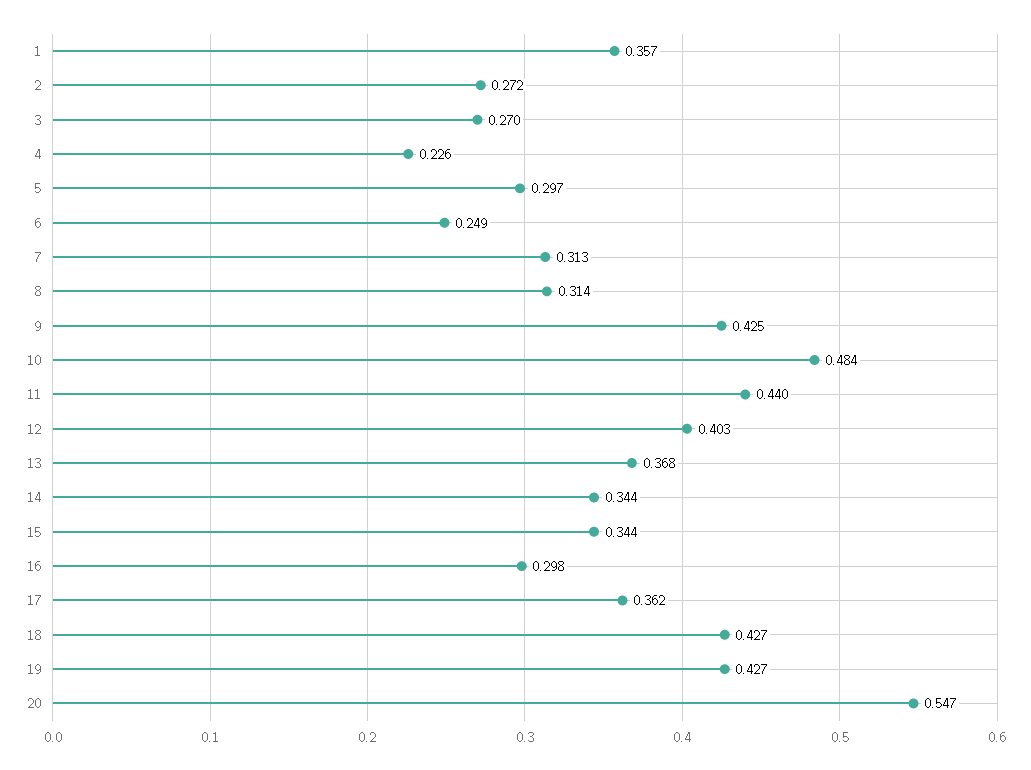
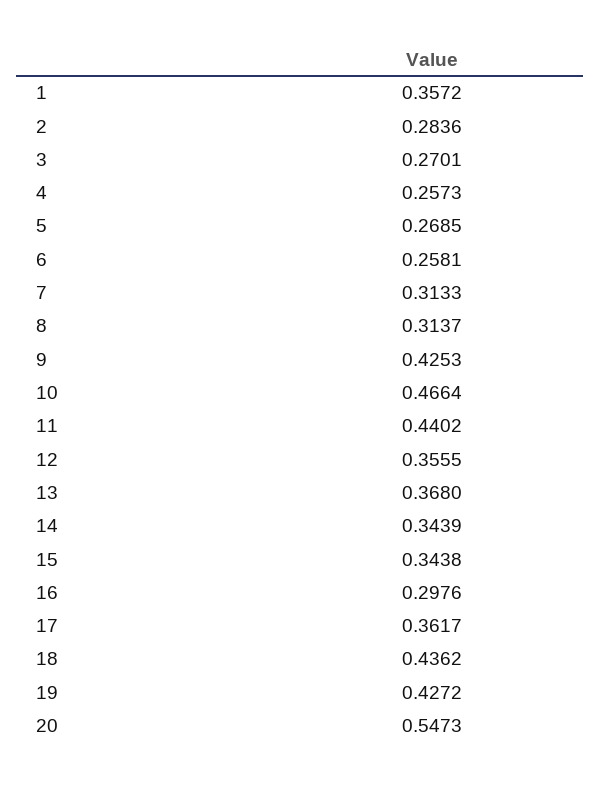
  {
    "1": 0.3572,
-   "2": 0.272,
+   "2": 0.2836,
    "3": 0.2701,
-   "4": 0.226,
+   "4": 0.2573,
-   "5": 0.297,
+   "5": 0.2685,
-   "6": 0.249,
+   "6": 0.2581,
    "7": 0.3133,
    "8": 0.3137,
    "9": 0.4253,
-   "10": 0.484,
+   "10": 0.4664,
    "11": 0.4402,
-   "12": 0.403,
+   "12": 0.3555,
    "13": 0.368,
    "14": 0.3439,
    "15": 0.3438,
    "16": 0.2976,
    "17": 0.3617,
-   "18": 0.427,
+   "18": 0.4362,
    "19": 0.4272,
    "20": 0.5473
  }

